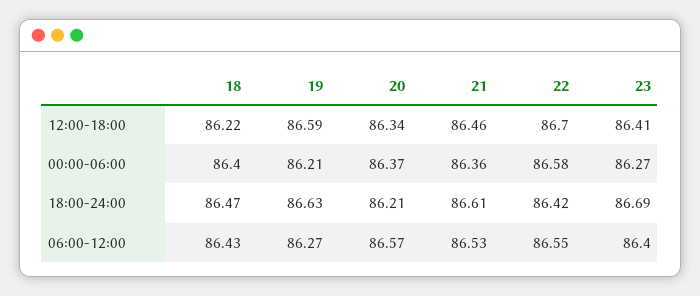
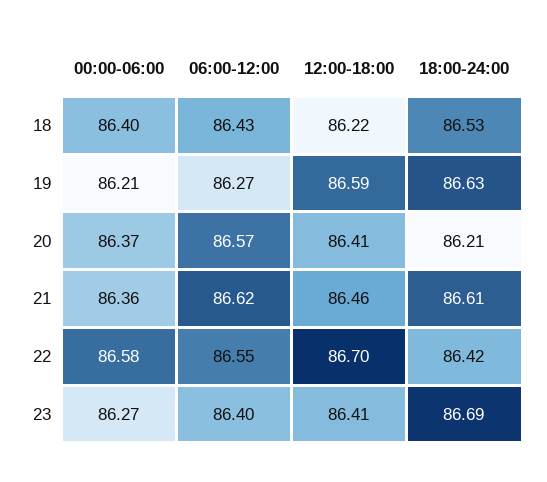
  {
    "18": {
      "12:00-18:00": 86.22,
      "00:00-06:00": 86.4,
-     "18:00-24:00": 86.47,
+     "18:00-24:00": 86.53,
      "06:00-12:00": 86.43
    },
    "19": {
      "12:00-18:00": 86.59,
      "00:00-06:00": 86.21,
      "18:00-24:00": 86.63,
      "06:00-12:00": 86.27
    },
    "20": {
-     "12:00-18:00": 86.34,
+     "12:00-18:00": 86.41,
      "00:00-06:00": 86.37,
      "18:00-24:00": 86.21,
      "06:00-12:00": 86.57
    },
    "21": {
      "12:00-18:00": 86.46,
      "00:00-06:00": 86.36,
      "18:00-24:00": 86.61,
-     "06:00-12:00": 86.53
+     "06:00-12:00": 86.62
    },
    "22": {
      "12:00-18:00": 86.7,
      "00:00-06:00": 86.58,
      "18:00-24:00": 86.42,
      "06:00-12:00": 86.55
    },
    "23": {
      "12:00-18:00": 86.41,
      "00:00-06:00": 86.27,
      "18:00-24:00": 86.69,
      "06:00-12:00": 86.4
    }
  }

